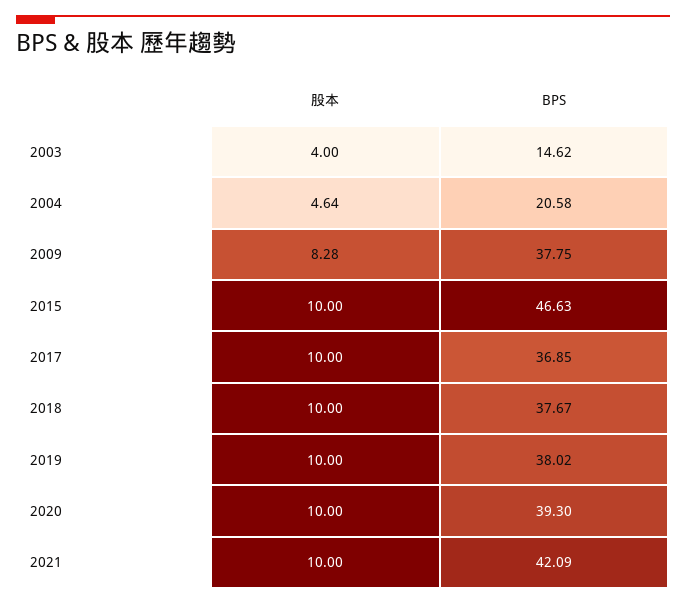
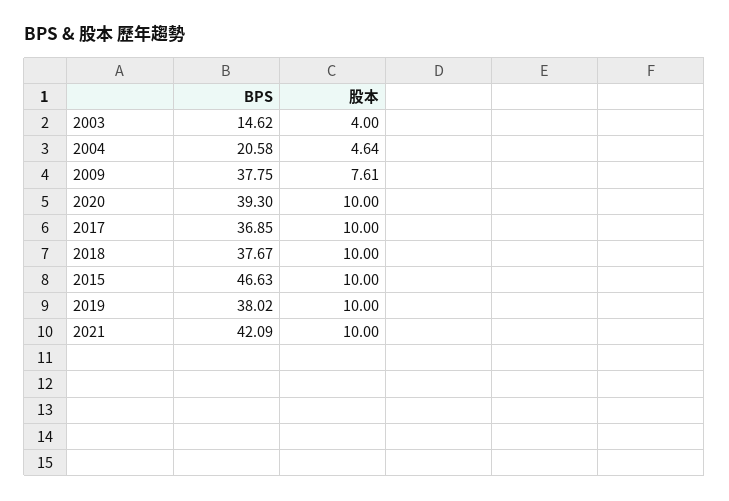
  {
    "股本": {
      "2003": 4,
      "2004": 4.64,
-     "2009": 8.28,
+     "2009": 7.61,
      "2015": 10,
      "2017": 10,
      "2018": 10,
      "2019": 10,
      "2020": 10,
      "2021": 10
    },
    "BPS": {
      "2003": 14.62,
      "2004": 20.58,
      "2009": 37.75,
      "2015": 46.63,
      "2017": 36.85,
      "2018": 37.67,
      "2019": 38.02,
      "2020": 39.3,
      "2021": 42.09
    }
  }

